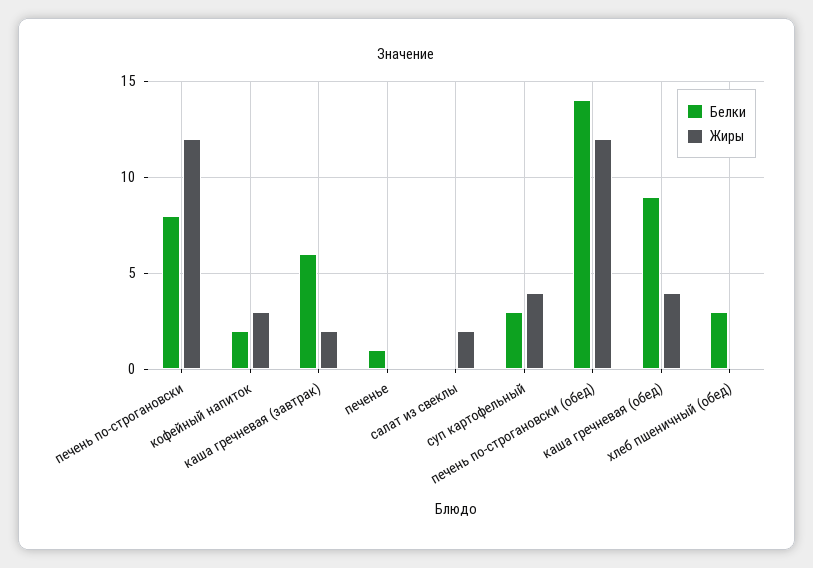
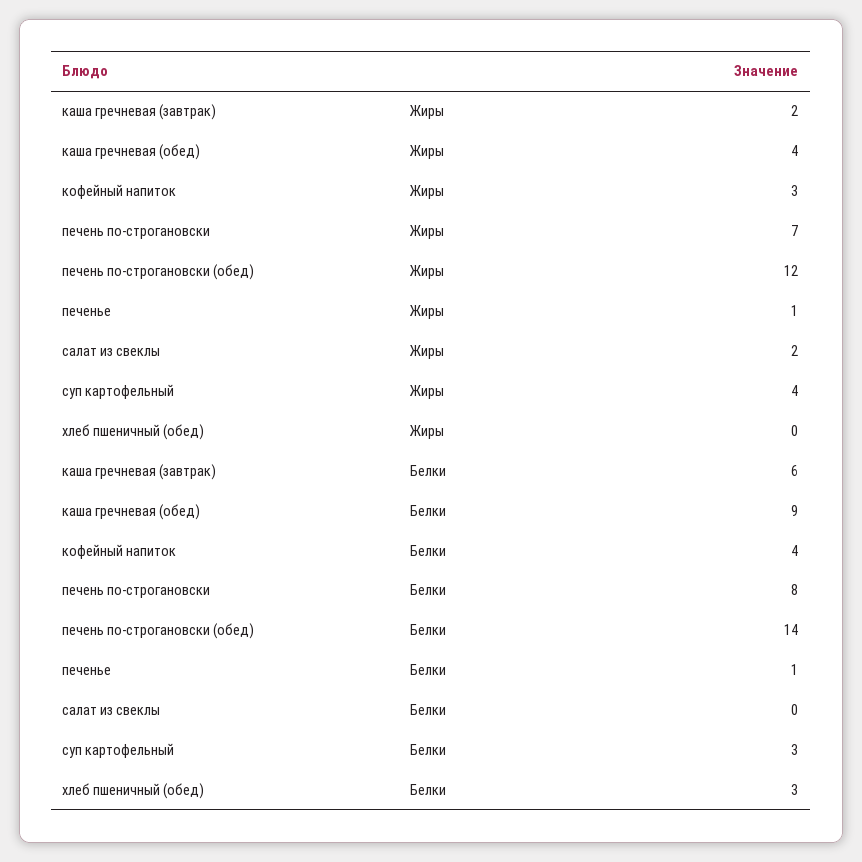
  {
    "Белки": {
      "печень по-строгановски": 8,
-     "кофейный напиток": 2,
+     "кофейный напиток": 4,
      "каша гречневая (завтрак)": 6,
      "печенье": 1,
      "салат из свеклы": 0,
      "суп картофельный": 3,
      "печень по-строгановски (обед)": 14,
      "каша гречневая (обед)": 9,
      "хлеб пшеничный (обед)": 3
    },
    "Жиры": {
-     "печень по-строгановски": 12,
+     "печень по-строгановски": 7,
      "кофейный напиток": 3,
      "каша гречневая (завтрак)": 2,
-     "печенье": 0,
+     "печенье": 1,
      "салат из свеклы": 2,
      "суп картофельный": 4,
      "печень по-строгановски (обед)": 12,
      "каша гречневая (обед)": 4,
      "хлеб пшеничный (обед)": 0
    }
  }

